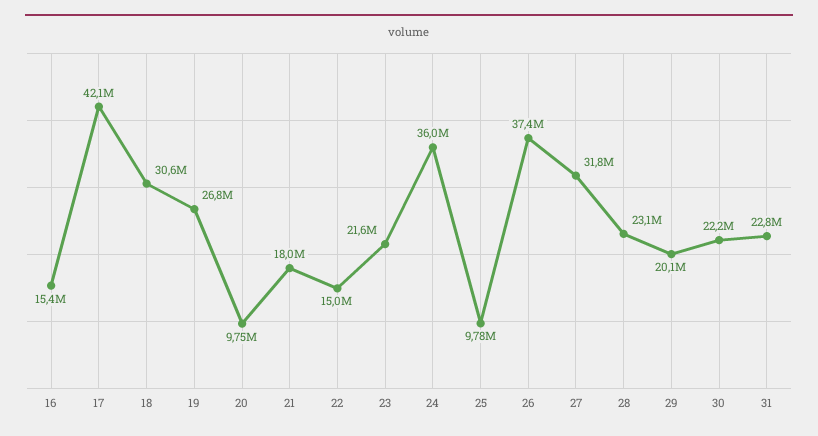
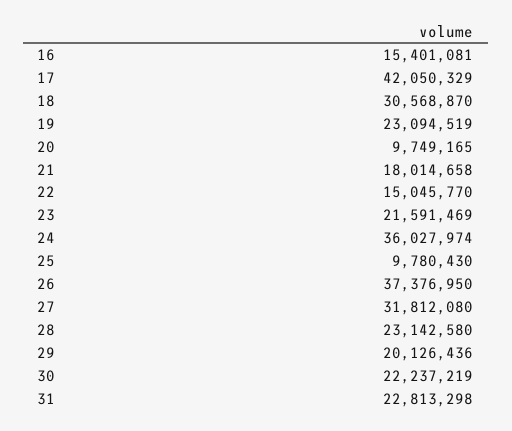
  {
    "16": 15401081,
    "17": 42050329,
    "18": 30568870,
-   "19": 26800000,
+   "19": 23094519,
    "20": 9749165,
    "21": 18014658,
    "22": 15045770,
    "23": 21591469,
    "24": 36027974,
    "25": 9780430,
    "26": 37376950,
    "27": 31812080,
    "28": 23142580,
    "29": 20126436,
    "30": 22237219,
    "31": 22813298
  }

